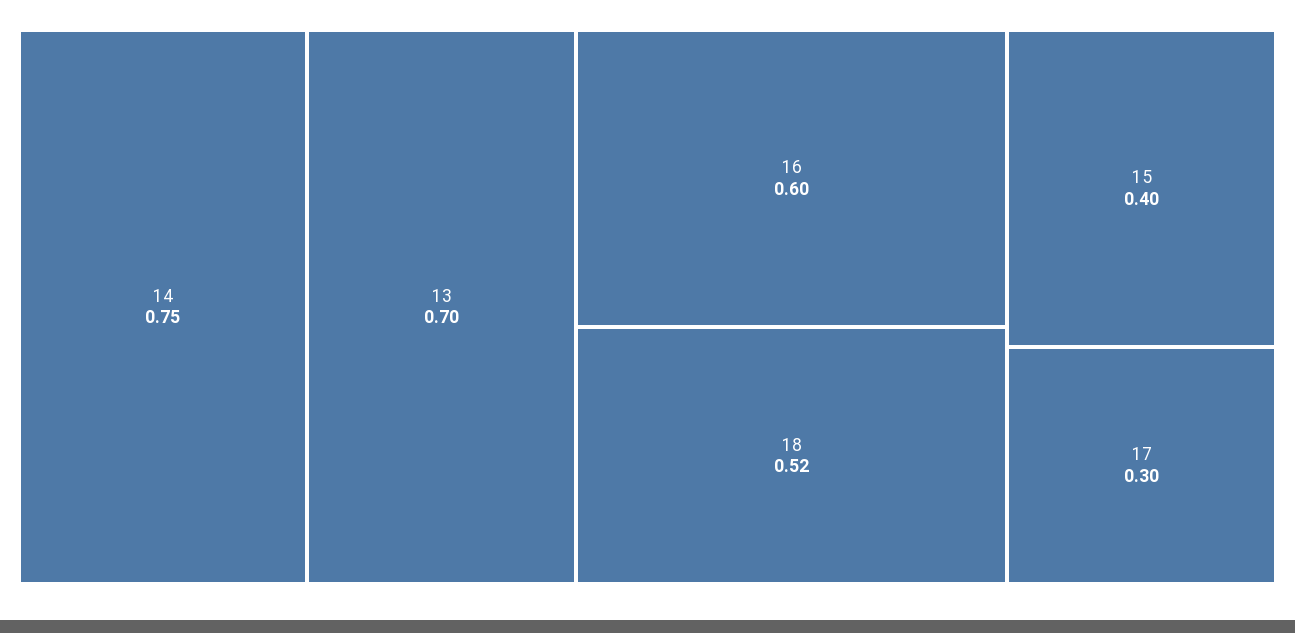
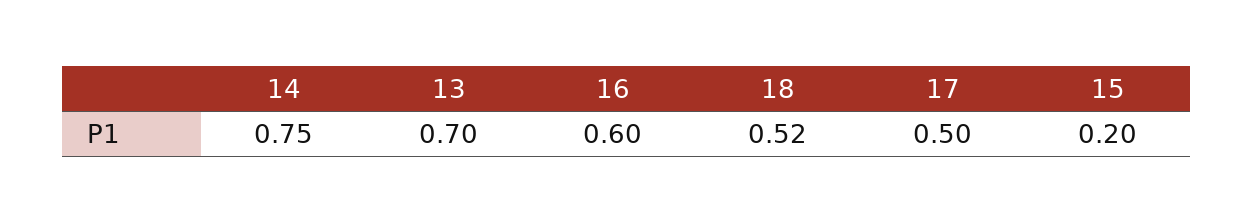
  {
    "14": 0.75,
    "13": 0.7,
    "16": 0.6,
    "18": 0.52,
-   "15": 0.4,
+   "15": 0.2,
-   "17": 0.3
+   "17": 0.5
  }

